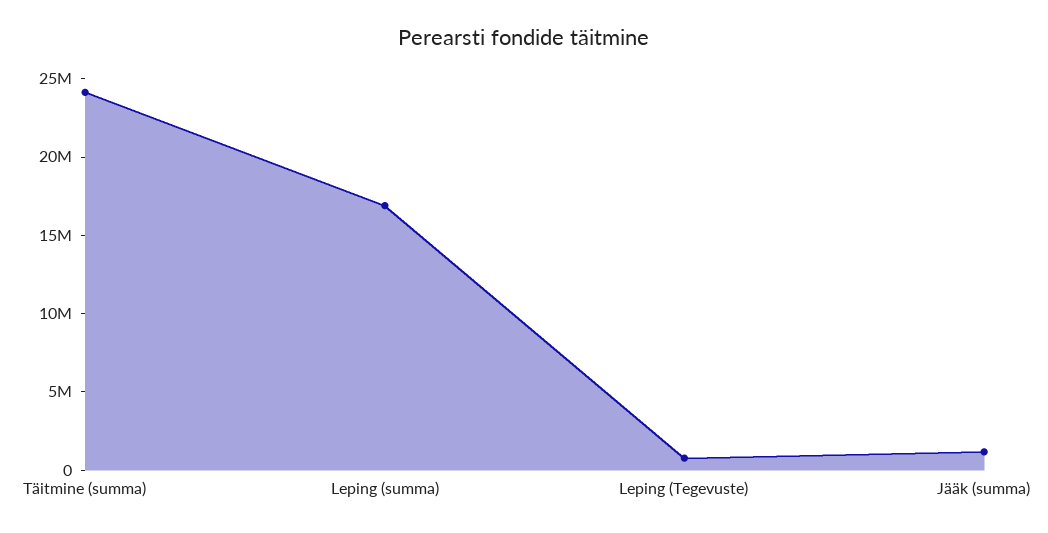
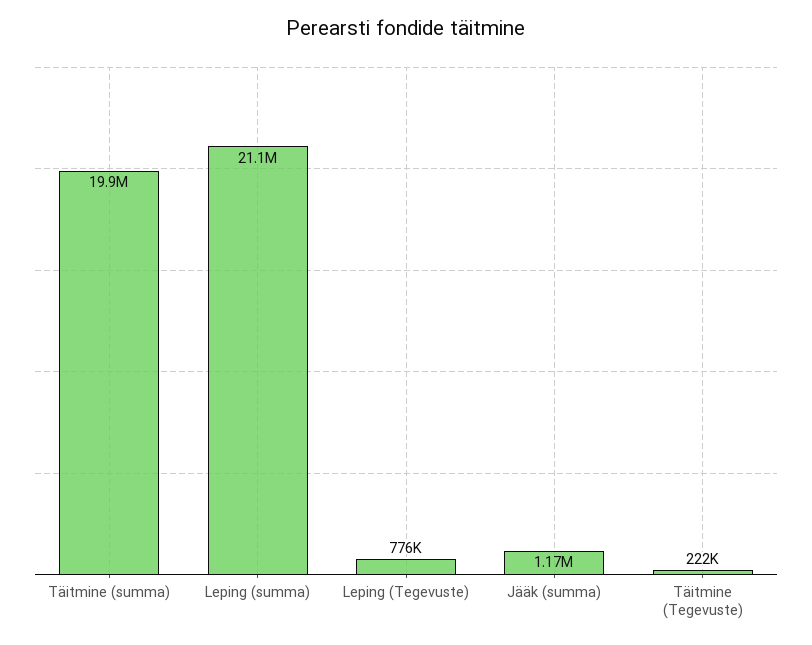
  {
-   "Täitmine (summa)": 24000000,
+   "Täitmine (summa)": 19900000,
-   "Leping (summa)": 17000000,
+   "Leping (summa)": 21100000,
    "Leping (Tegevuste)": 776000,
-   "Jääk (summa)": 1170000
+   "Jääk (summa)": 1170000,
+   "Täitmine (Tegevuste)": 222000
  }

